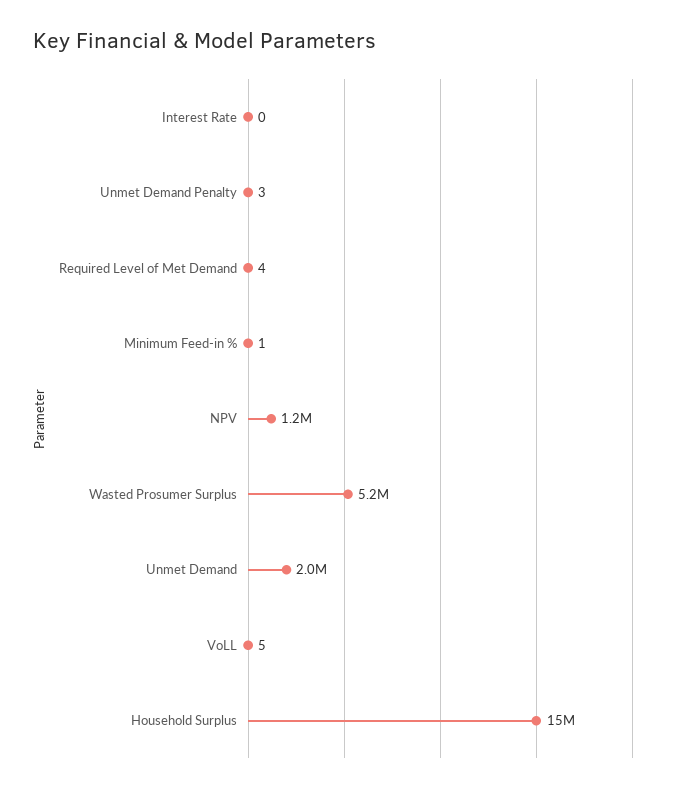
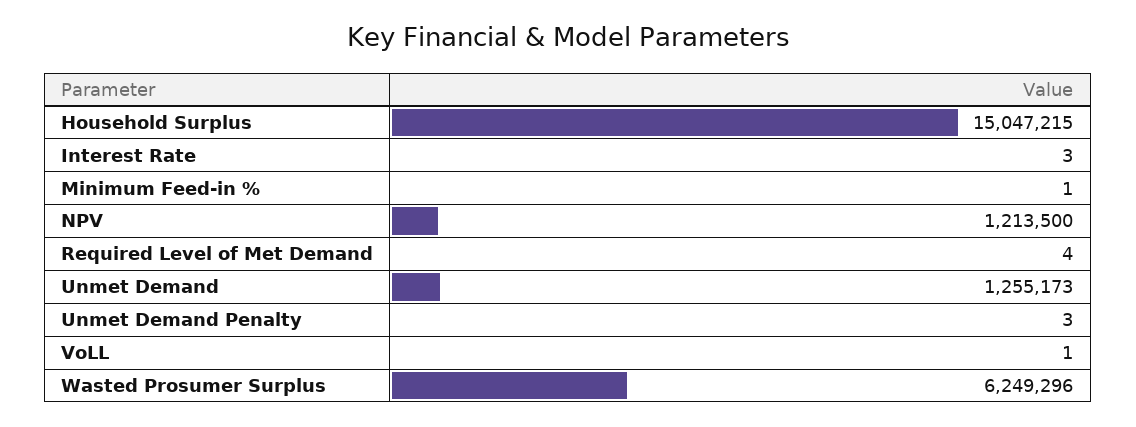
  {
-   "Interest Rate": 0,
+   "Interest Rate": 3,
    "Unmet Demand Penalty": 3,
    "Required Level of Met Demand": 4,
    "Minimum Feed-in %": 1,
    "NPV": 1213500,
-   "Wasted Prosumer Surplus": 5200000,
+   "Wasted Prosumer Surplus": 6249296,
-   "Unmet Demand": 2000000,
+   "Unmet Demand": 1255173,
-   "VoLL": 5,
+   "VoLL": 1,
    "Household Surplus": 15047215
  }

